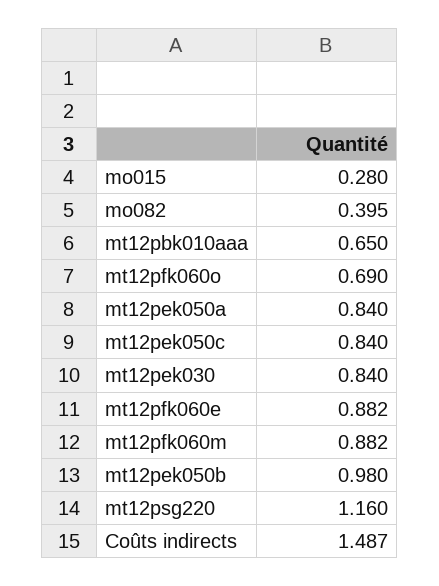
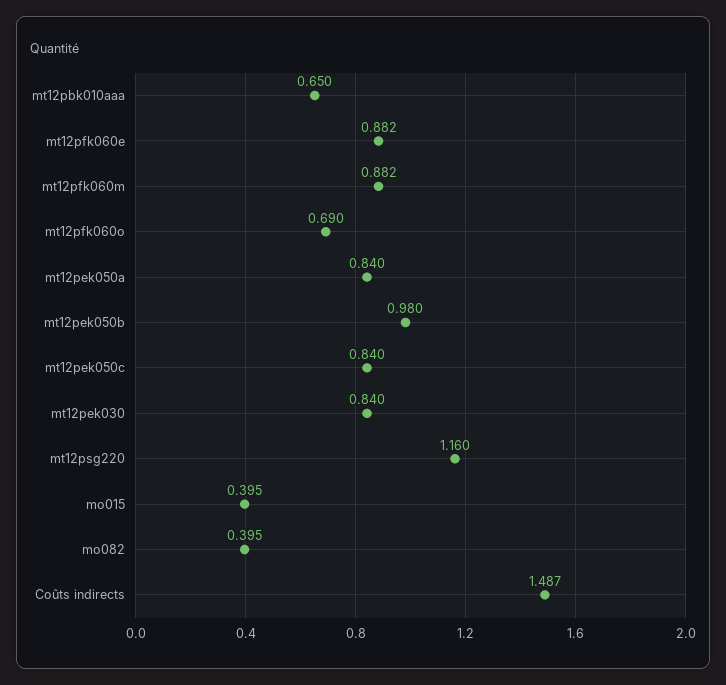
  {
-   "mo015": 0.28,
+   "mo015": 0.395,
    "mo082": 0.395,
    "mt12pbk010aaa": 0.65,
    "mt12pfk060o": 0.69,
    "mt12pek050a": 0.84,
    "mt12pek050c": 0.84,
    "mt12pek030": 0.84,
    "mt12pfk060e": 0.882,
    "mt12pfk060m": 0.882,
    "mt12pek050b": 0.98,
    "mt12psg220": 1.16,
    "Coûts indirects": 1.487
  }

